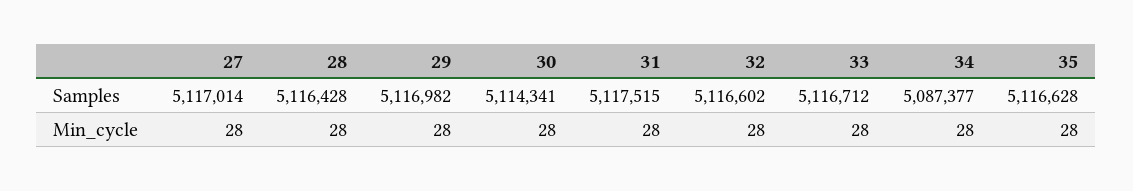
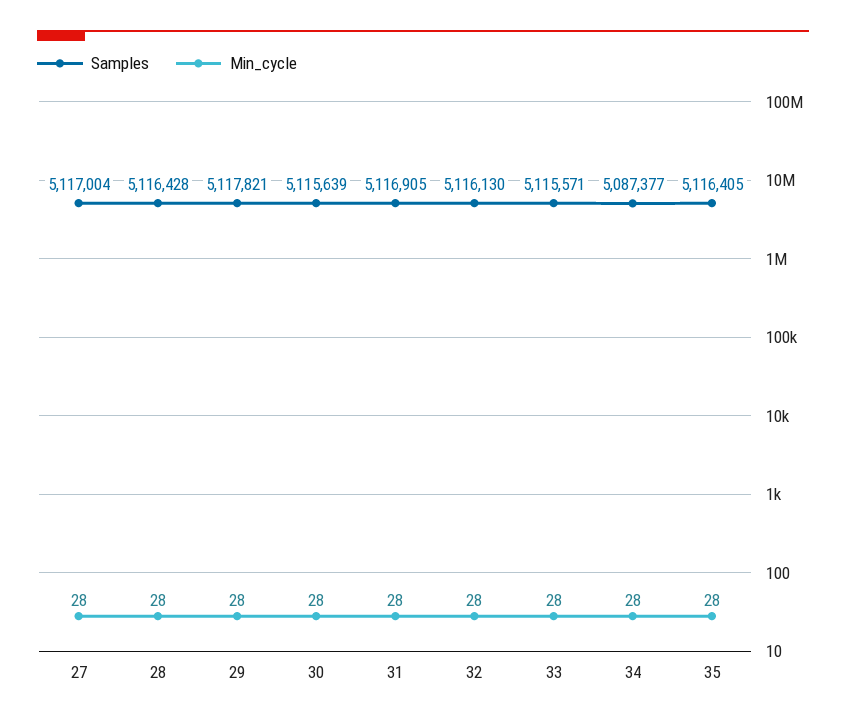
  {
    "Samples": {
-     "27": 5117014,
+     "27": 5117004,
      "28": 5116428,
-     "29": 5116982,
+     "29": 5117821,
-     "30": 5114341,
+     "30": 5115639,
-     "31": 5117515,
+     "31": 5116905,
-     "32": 5116602,
+     "32": 5116130,
-     "33": 5116712,
+     "33": 5115571,
      "34": 5087377,
-     "35": 5116628
+     "35": 5116405
    },
    "Min_cycle": {
      "27": 28,
      "28": 28,
      "29": 28,
      "30": 28,
      "31": 28,
      "32": 28,
      "33": 28,
      "34": 28,
      "35": 28
    }
  }

